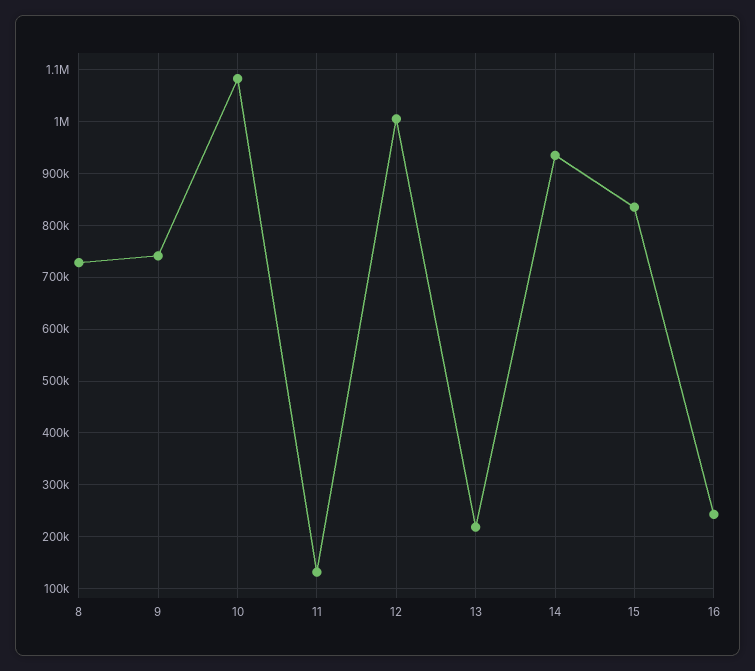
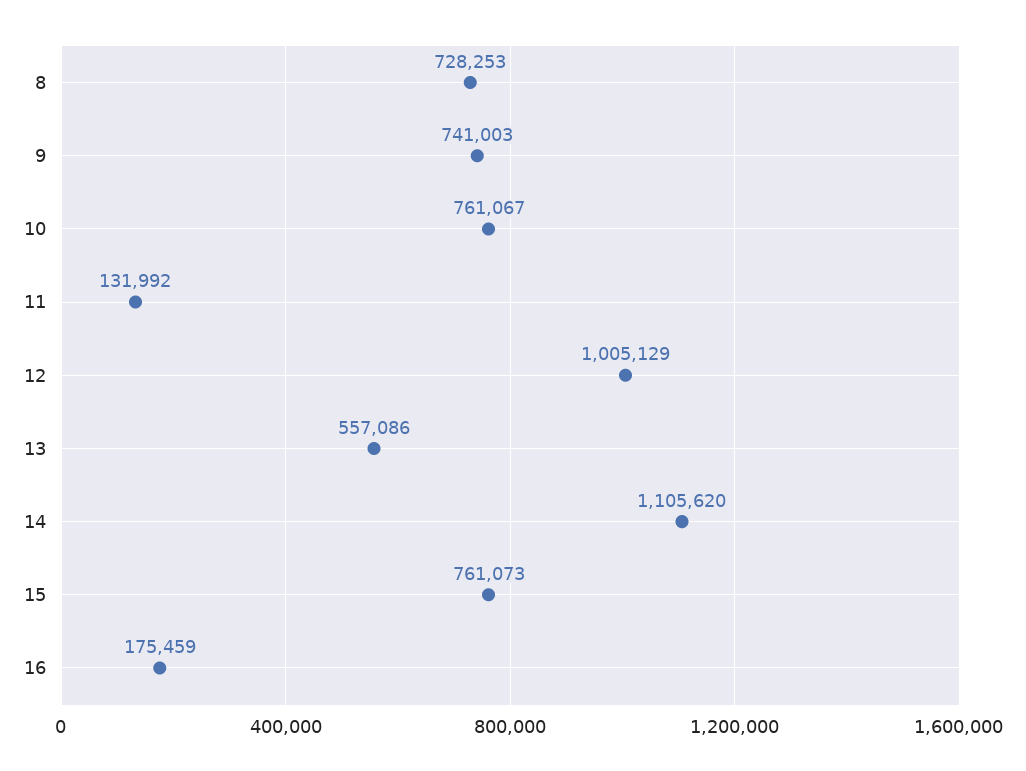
  {
    "8": 728253,
    "9": 741003,
-   "10": 1080000,
+   "10": 761067,
    "11": 131992,
    "12": 1005129,
-   "13": 220000,
+   "13": 557086,
-   "14": 940000,
+   "14": 1105620,
-   "15": 840000,
+   "15": 761073,
-   "16": 240000
+   "16": 175459
  }

